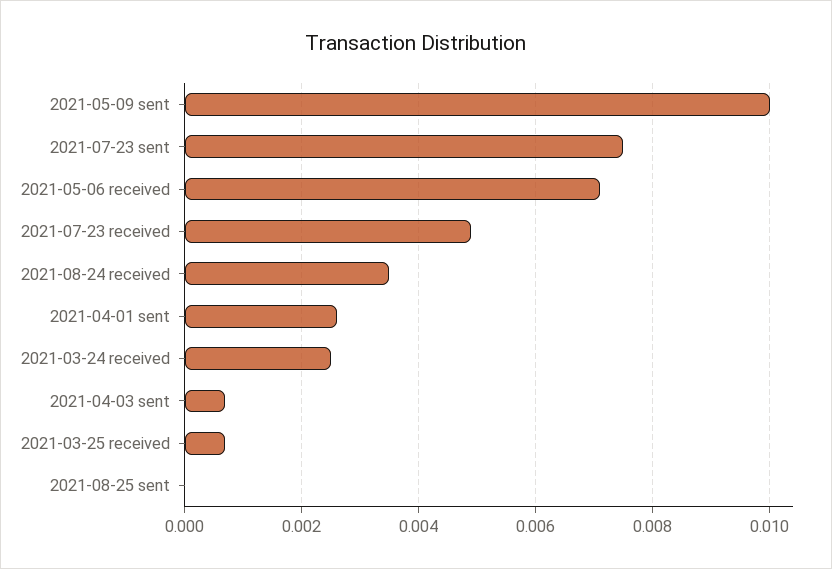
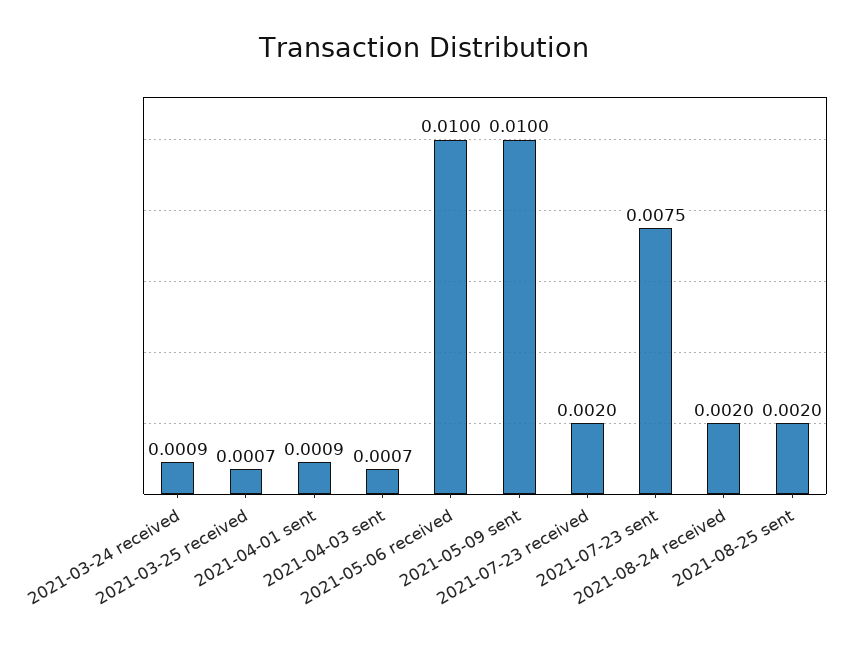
  {
    "2021-05-09 sent": 0.01,
    "2021-07-23 sent": 0.0075,
-   "2021-05-06 received": 0.007,
+   "2021-05-06 received": 0.01,
-   "2021-07-23 received": 0.005,
+   "2021-07-23 received": 0.002,
-   "2021-08-24 received": 0.0035,
+   "2021-08-24 received": 0.002,
-   "2021-04-01 sent": 0.0025,
+   "2021-04-01 sent": 0.0009,
-   "2021-03-24 received": 0.0025,
+   "2021-03-24 received": 0.0009,
    "2021-04-03 sent": 0.0007,
    "2021-03-25 received": 0.0007,
-   "2021-08-25 sent": 0
+   "2021-08-25 sent": 0.002
  }

